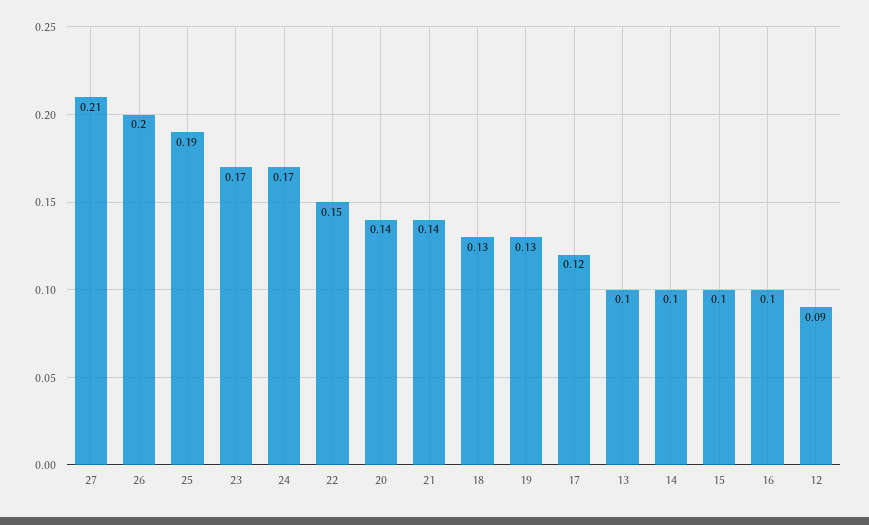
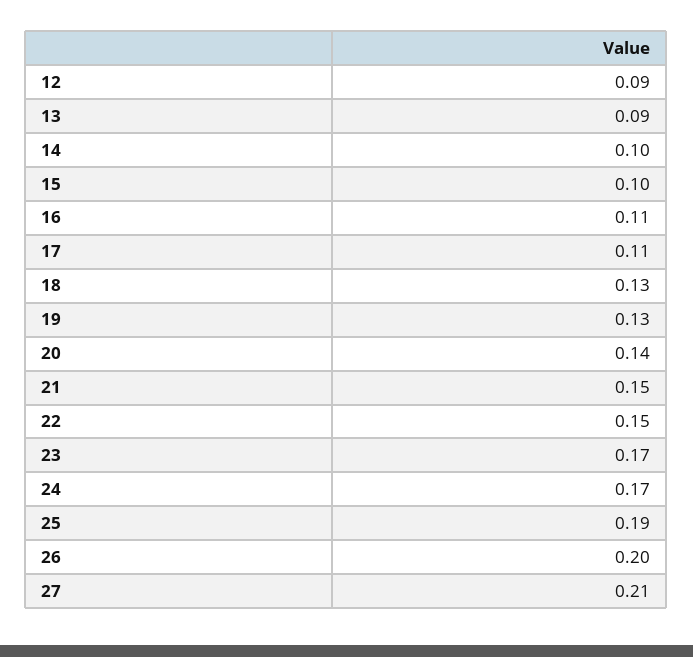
  {
    "27": 0.21,
    "26": 0.2,
    "25": 0.19,
    "23": 0.17,
    "24": 0.17,
    "22": 0.15,
    "20": 0.14,
-   "21": 0.14,
+   "21": 0.15,
    "18": 0.13,
    "19": 0.13,
-   "17": 0.12,
+   "17": 0.11,
-   "13": 0.1,
+   "13": 0.09,
    "14": 0.1,
    "15": 0.1,
-   "16": 0.1,
+   "16": 0.11,
    "12": 0.09
  }

